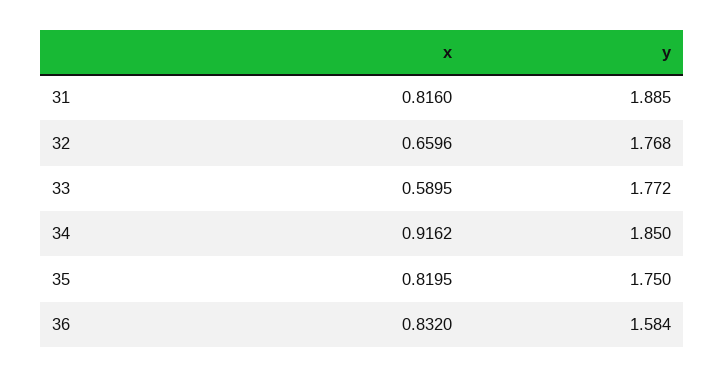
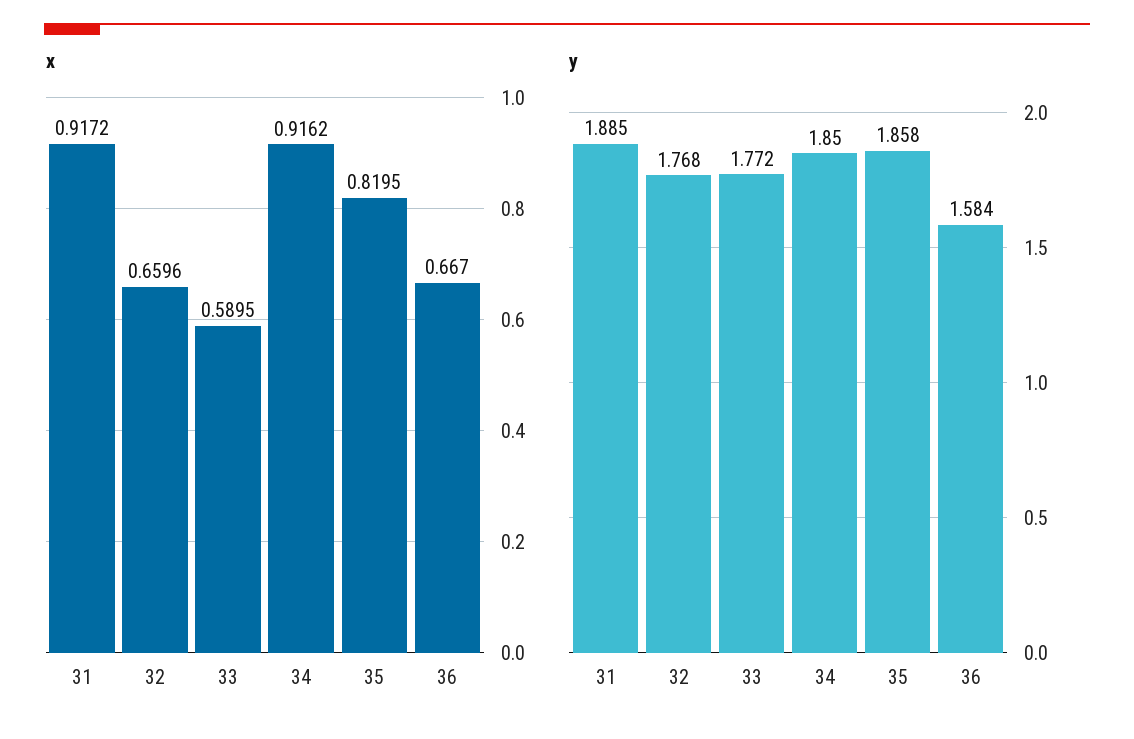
  {
    "x": {
-     "31": 0.816,
+     "31": 0.9172,
      "32": 0.6596,
      "33": 0.5895,
      "34": 0.9162,
      "35": 0.8195,
-     "36": 0.832
+     "36": 0.667
    },
    "y": {
      "31": 1.885,
      "32": 1.768,
      "33": 1.772,
      "34": 1.85,
-     "35": 1.75,
+     "35": 1.858,
      "36": 1.584
    }
  }

